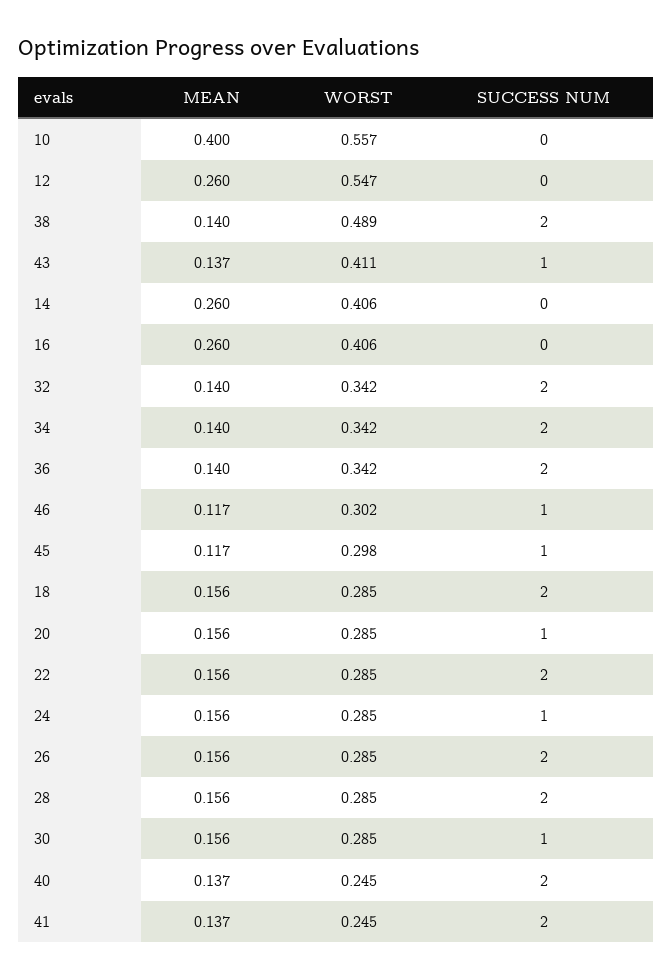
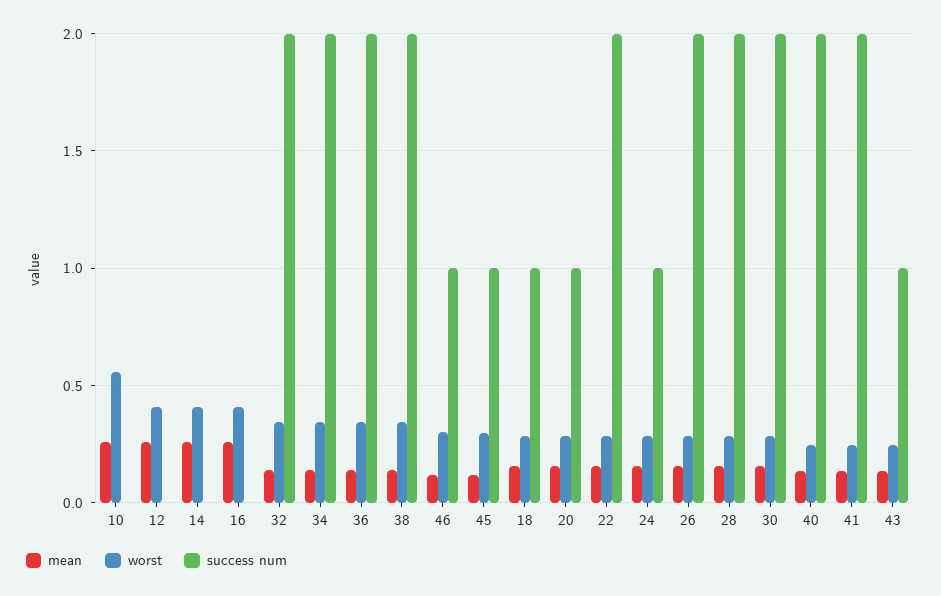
  {
    "MEAN": {
-     "10": 0.4,
+     "10": 0.25,
      "12": 0.26,
      "38": 0.14,
      "43": 0.137,
      "14": 0.26,
      "16": 0.26,
      "32": 0.14,
      "34": 0.14,
      "36": 0.14,
      "46": 0.117,
      "45": 0.117,
      "18": 0.156,
      "20": 0.156,
      "22": 0.156,
      "24": 0.156,
      "26": 0.156,
      "28": 0.156,
      "30": 0.156,
      "40": 0.137,
      "41": 0.137
    },
    "WORST": {
      "10": 0.557,
-     "12": 0.547,
+     "12": 0.4,
-     "38": 0.489,
+     "38": 0.35,
-     "43": 0.411,
+     "43": 0.25,
      "14": 0.406,
      "16": 0.406,
      "32": 0.342,
      "34": 0.342,
      "36": 0.342,
      "46": 0.302,
      "45": 0.298,
      "18": 0.285,
      "20": 0.285,
      "22": 0.285,
      "24": 0.285,
      "26": 0.285,
      "28": 0.285,
      "30": 0.285,
      "40": 0.245,
      "41": 0.245
    },
    "SUCCESS NUM": {
      "10": 0,
      "12": 0,
      "38": 2,
      "43": 1,
      "14": 0,
      "16": 0,
      "32": 2,
      "34": 2,
      "36": 2,
      "46": 1,
      "45": 1,
-     "18": 2,
+     "18": 1,
      "20": 1,
      "22": 2,
      "24": 1,
      "26": 2,
      "28": 2,
-     "30": 1,
+     "30": 2,
      "40": 2,
      "41": 2
    }
  }

